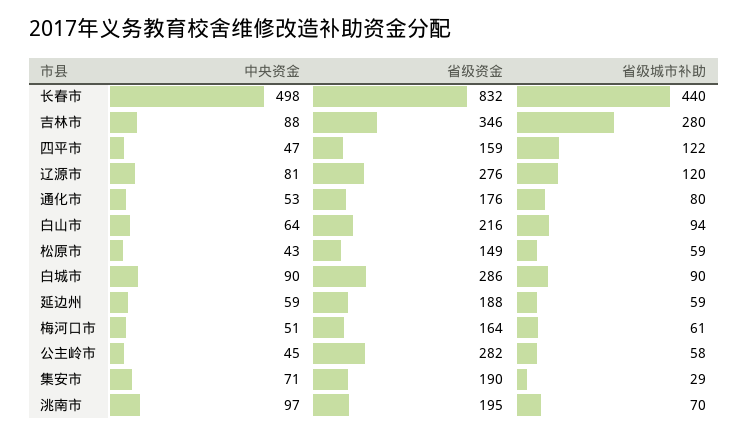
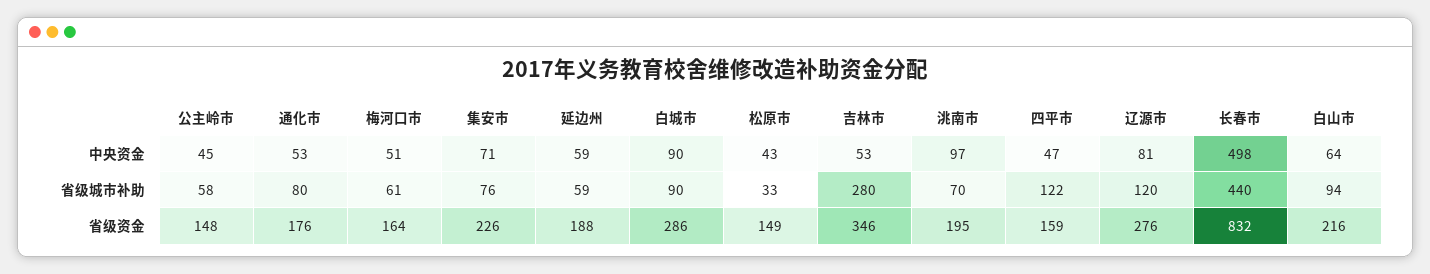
  {
    "中央资金": {
      "长春市": 498,
-     "吉林市": 88,
+     "吉林市": 53,
      "四平市": 47,
      "辽源市": 81,
      "通化市": 53,
      "白山市": 64,
      "松原市": 43,
      "白城市": 90,
      "延边州": 59,
      "梅河口市": 51,
      "公主岭市": 45,
      "集安市": 71,
      "洮南市": 97
    },
    "省级资金": {
      "长春市": 832,
      "吉林市": 346,
      "四平市": 159,
      "辽源市": 276,
      "通化市": 176,
      "白山市": 216,
      "松原市": 149,
      "白城市": 286,
      "延边州": 188,
      "梅河口市": 164,
-     "公主岭市": 282,
+     "公主岭市": 148,
-     "集安市": 190,
+     "集安市": 226,
      "洮南市": 195
    },
    "省级城市补助": {
      "长春市": 440,
      "吉林市": 280,
      "四平市": 122,
      "辽源市": 120,
      "通化市": 80,
      "白山市": 94,
-     "松原市": 59,
+     "松原市": 33,
      "白城市": 90,
      "延边州": 59,
      "梅河口市": 61,
      "公主岭市": 58,
-     "集安市": 29,
+     "集安市": 76,
      "洮南市": 70
    }
  }

